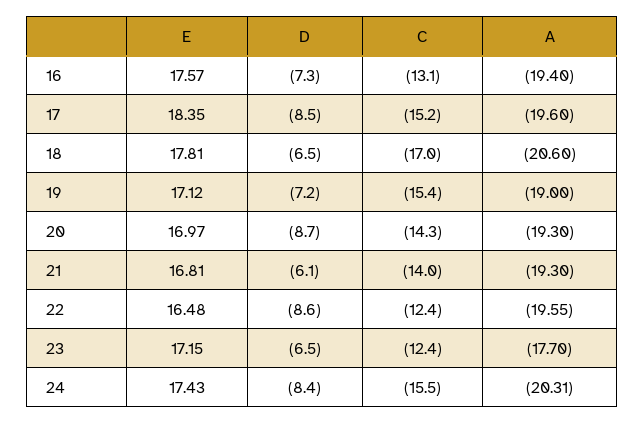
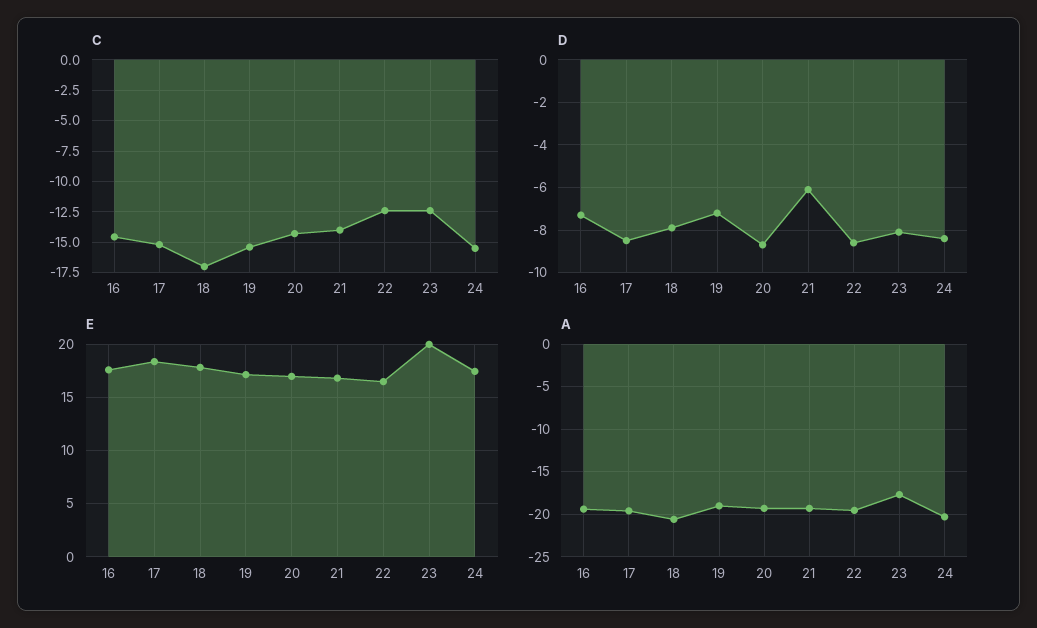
  {
    "E": {
      "16": 17.57,
      "17": 18.35,
      "18": 17.81,
      "19": 17.12,
      "20": 16.97,
      "21": 16.81,
      "22": 16.48,
-     "23": 17.15,
+     "23": 20,
      "24": 17.43
    },
    "D": {
      "16": -7.3,
      "17": -8.5,
-     "18": -6.5,
+     "18": -8,
      "19": -7.2,
      "20": -8.7,
      "21": -6.1,
      "22": -8.6,
-     "23": -6.5,
+     "23": -8,
      "24": -8.4
    },
    "C": {
-     "16": -13.1,
+     "16": -14.5,
      "17": -15.2,
      "18": -17,
      "19": -15.4,
      "20": -14.3,
      "21": -14,
      "22": -12.4,
      "23": -12.4,
      "24": -15.5
    },
    "A": {
      "16": -19.4,
      "17": -19.6,
      "18": -20.6,
      "19": -19,
      "20": -19.3,
      "21": -19.3,
      "22": -19.55,
      "23": -17.7,
      "24": -20.31
    }
  }

